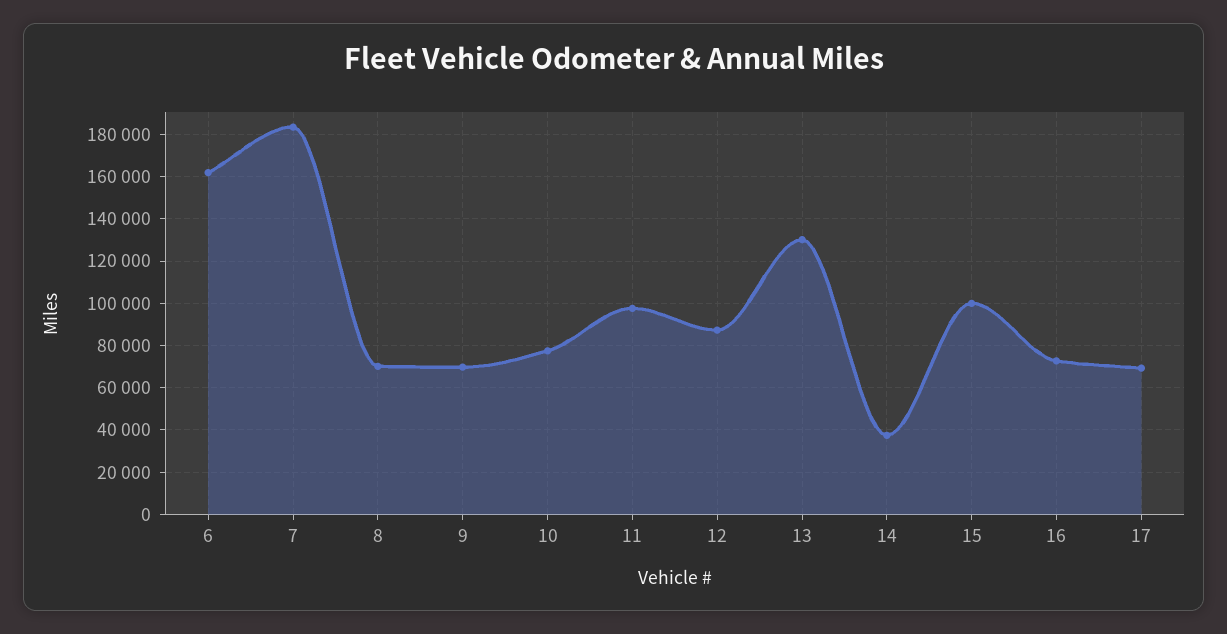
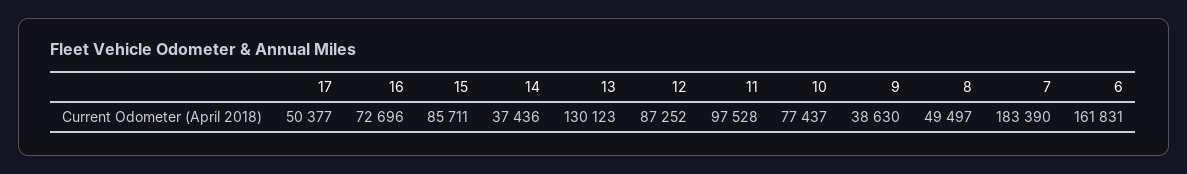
  {
    "6": 161831,
    "7": 183390,
-   "8": 70000,
+   "8": 49497,
-   "9": 70000,
+   "9": 38630,
    "10": 77437,
    "11": 97528,
    "12": 87252,
    "13": 130123,
    "14": 37436,
-   "15": 100000,
+   "15": 85711,
    "16": 72696,
-   "17": 70000
+   "17": 50377
  }

